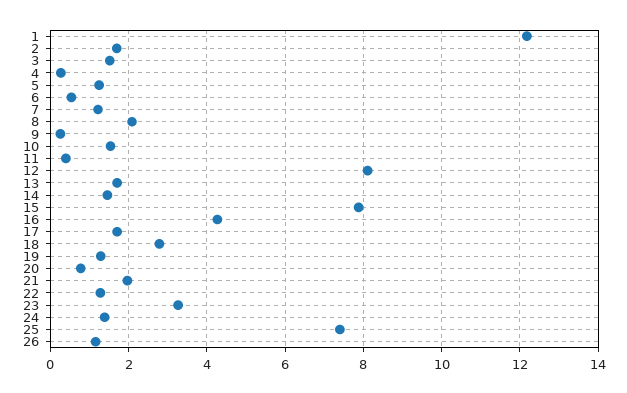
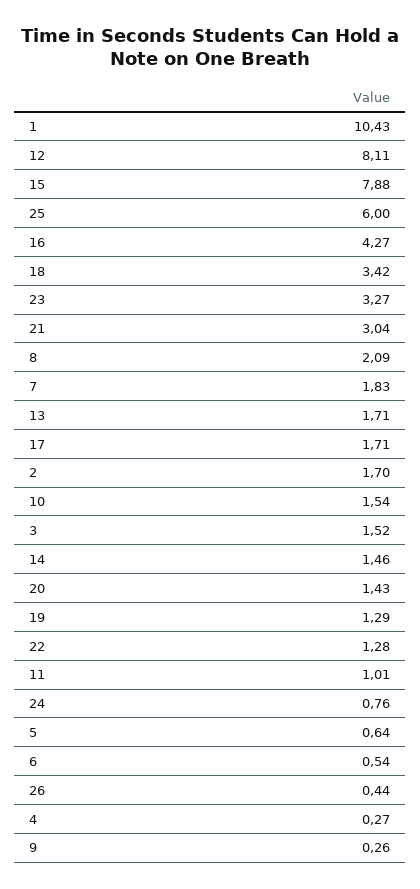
  {
-   "1": 12.2,
+   "1": 10.43,
    "2": 1.7,
    "3": 1.52,
    "4": 0.27,
-   "5": 1.2,
+   "5": 0.64,
    "6": 0.54,
-   "7": 1.2,
+   "7": 1.83,
    "8": 2.09,
    "9": 0.26,
    "10": 1.54,
-   "11": 0.4,
+   "11": 1.01,
    "12": 8.11,
    "13": 1.71,
    "14": 1.46,
    "15": 7.88,
    "16": 4.27,
    "17": 1.71,
-   "18": 2.8,
+   "18": 3.42,
    "19": 1.29,
-   "20": 0.8,
+   "20": 1.43,
-   "21": 2,
+   "21": 3.04,
    "22": 1.28,
    "23": 3.27,
-   "24": 1.4,
+   "24": 0.76,
-   "25": 7.4,
+   "25": 6,
-   "26": 1.2
+   "26": 0.44
  }

